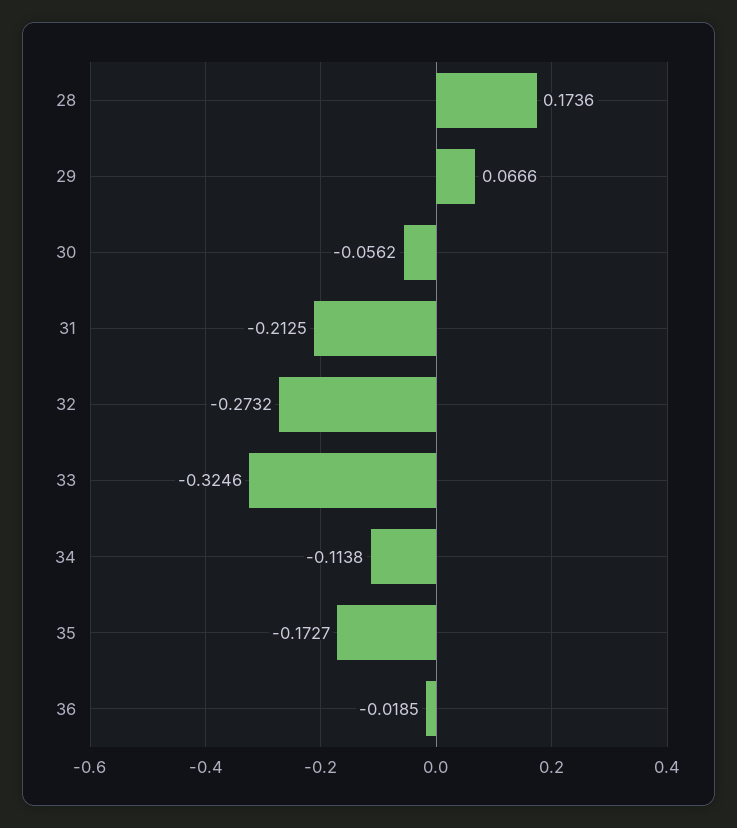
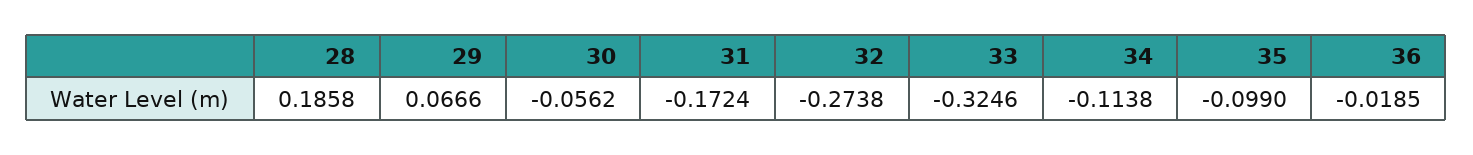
  {
-   "28": 0.1736,
+   "28": 0.1858,
    "29": 0.0666,
    "30": -0.0562,
-   "31": -0.2125,
+   "31": -0.1724,
-   "32": -0.2732,
+   "32": -0.2738,
    "33": -0.3246,
    "34": -0.1138,
-   "35": -0.1727,
+   "35": -0.099,
    "36": -0.0185
  }

